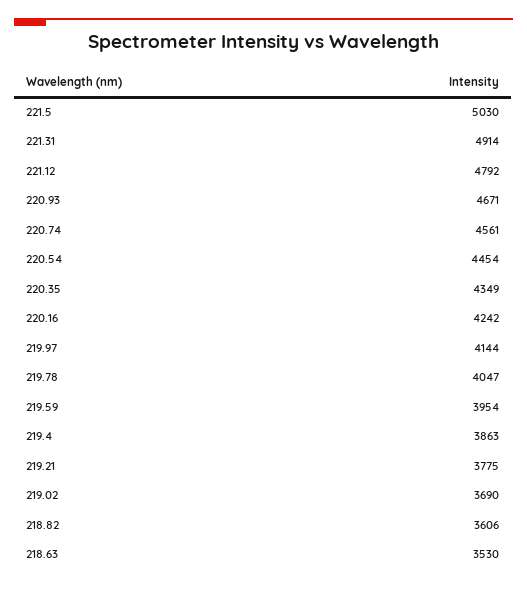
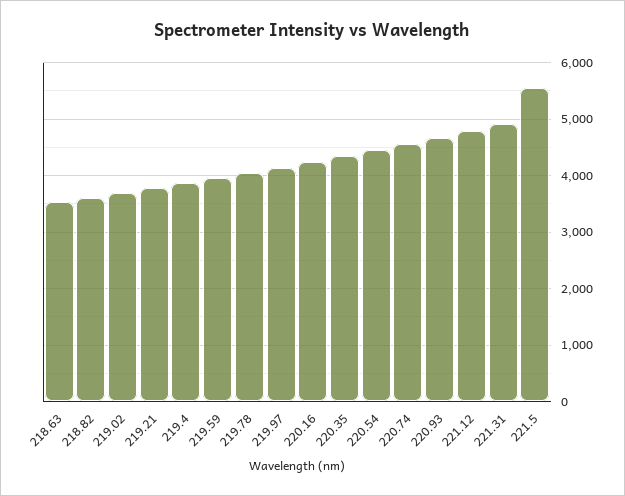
  {
-   "221.5": 5030,
+   "221.5": 5600,
    "221.31": 4914,
    "221.12": 4792,
    "220.93": 4671,
    "220.74": 4561,
    "220.54": 4454,
    "220.35": 4349,
    "220.16": 4242,
    "219.97": 4144,
    "219.78": 4047,
    "219.59": 3954,
    "219.4": 3863,
    "219.21": 3775,
    "219.02": 3690,
    "218.82": 3606,
    "218.63": 3530
  }

